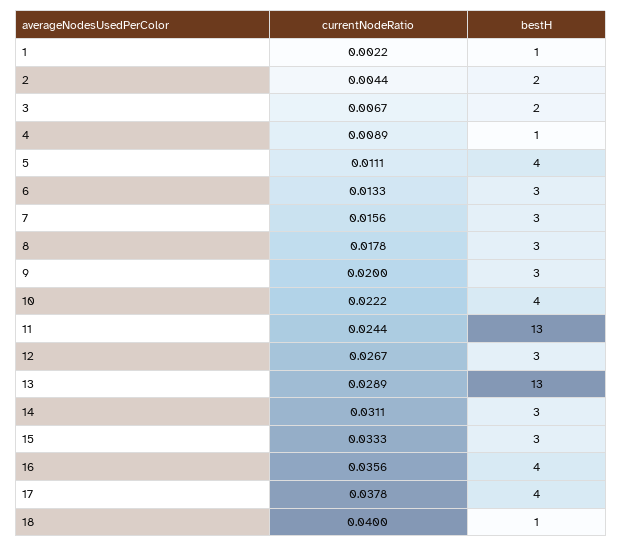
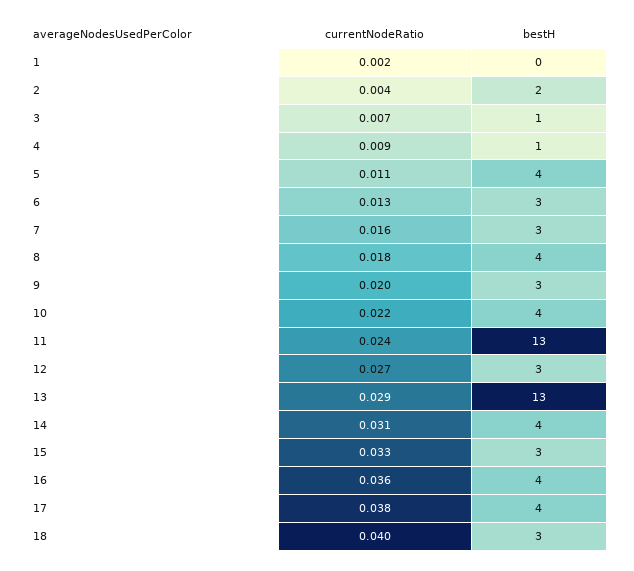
  {
    "currentNodeRatio": {
      "1": 0.0022,
      "2": 0.0044,
      "3": 0.0067,
      "4": 0.0089,
      "5": 0.0111,
      "6": 0.0133,
      "7": 0.0156,
      "8": 0.0178,
      "9": 0.02,
      "10": 0.0222,
      "11": 0.0244,
      "12": 0.0267,
      "13": 0.0289,
      "14": 0.0311,
      "15": 0.0333,
      "16": 0.0356,
      "17": 0.0378,
      "18": 0.04
    },
    "bestH": {
-     "1": 1,
+     "1": 0,
      "2": 2,
-     "3": 2,
+     "3": 1,
      "4": 1,
      "5": 4,
      "6": 3,
      "7": 3,
-     "8": 3,
+     "8": 4,
      "9": 3,
      "10": 4,
      "11": 13,
      "12": 3,
      "13": 13,
-     "14": 3,
+     "14": 4,
      "15": 3,
      "16": 4,
      "17": 4,
-     "18": 1
+     "18": 3
    }
  }

